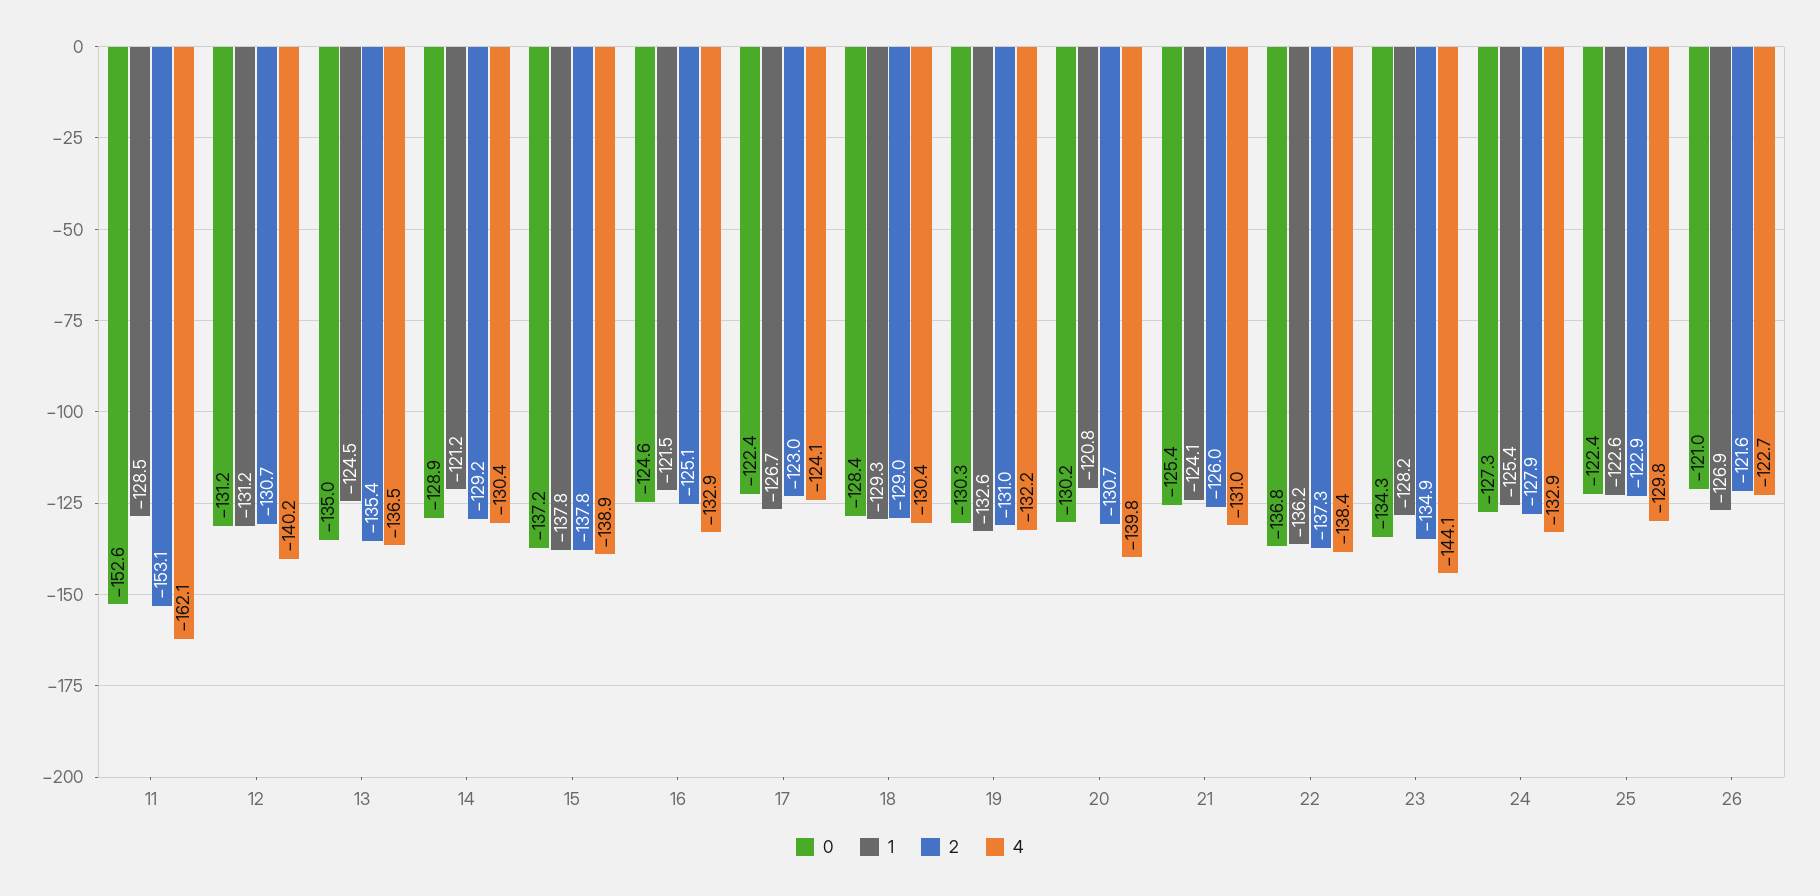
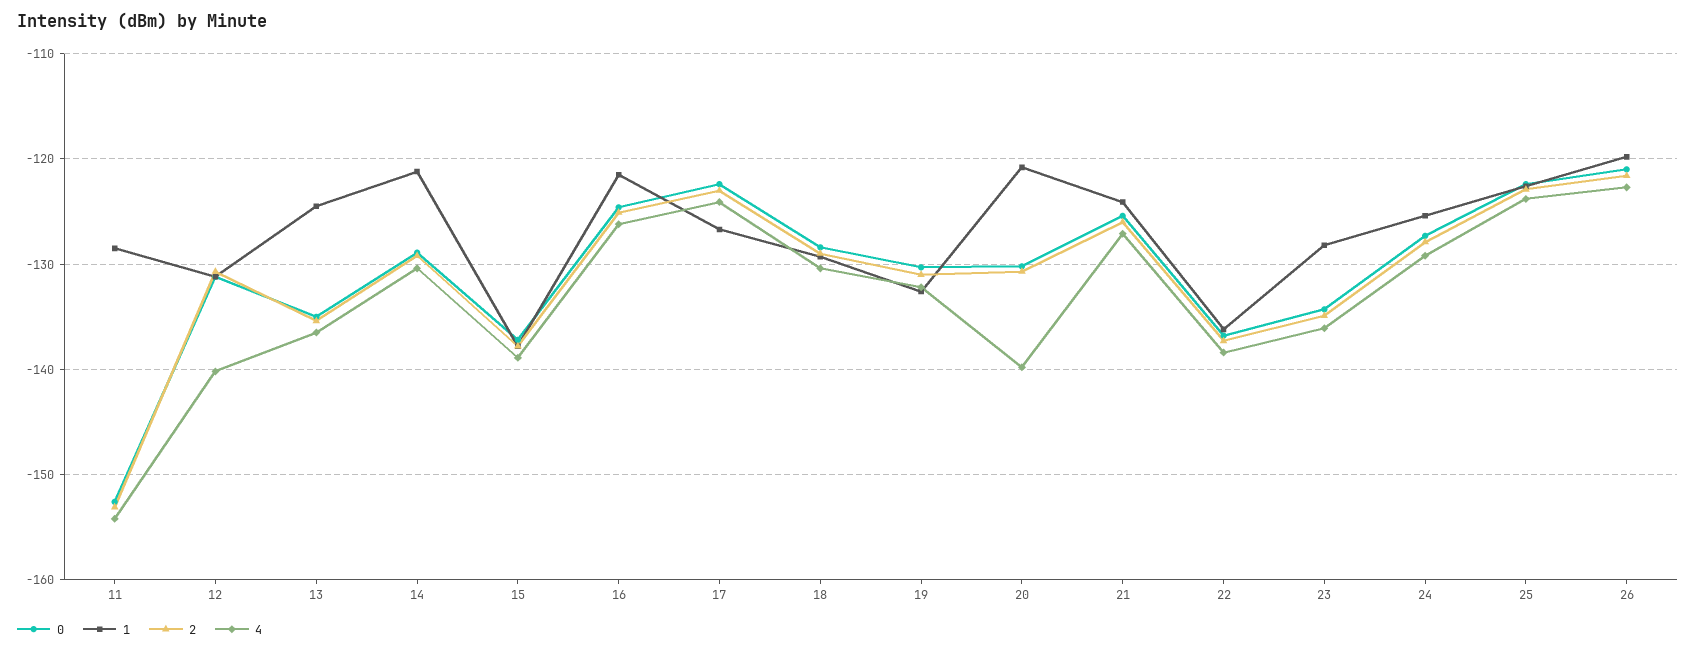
  {
    "0": {
      "11": -152.6,
      "12": -131.2,
      "13": -135,
      "14": -128.9,
      "15": -137.2,
      "16": -124.6,
      "17": -122.4,
      "18": -128.4,
      "19": -130.3,
      "20": -130.2,
      "21": -125.4,
      "22": -136.8,
      "23": -134.3,
      "24": -127.3,
      "25": -122.4,
      "26": -121
    },
    "1": {
      "11": -128.5,
      "12": -131.2,
      "13": -124.5,
      "14": -121.2,
      "15": -137.8,
      "16": -121.5,
      "17": -126.7,
      "18": -129.3,
      "19": -132.6,
      "20": -120.8,
      "21": -124.1,
      "22": -136.2,
      "23": -128.2,
      "24": -125.4,
      "25": -122.6,
-     "26": -126.9
+     "26": -120
    },
    "2": {
      "11": -153.1,
      "12": -130.7,
      "13": -135.4,
      "14": -129.2,
      "15": -137.8,
      "16": -125.1,
      "17": -123,
      "18": -129,
      "19": -131,
      "20": -130.7,
      "21": -126,
      "22": -137.3,
      "23": -134.9,
      "24": -127.9,
      "25": -122.9,
      "26": -121.6
    },
    "4": {
-     "11": -162.1,
+     "11": -154,
      "12": -140.2,
      "13": -136.5,
      "14": -130.4,
      "15": -138.9,
-     "16": -132.9,
+     "16": -126,
      "17": -124.1,
      "18": -130.4,
      "19": -132.2,
      "20": -139.8,
-     "21": -131,
+     "21": -127,
      "22": -138.4,
-     "23": -144.1,
+     "23": -136,
-     "24": -132.9,
+     "24": -129,
-     "25": -129.8,
+     "25": -124,
      "26": -122.7
    }
  }

